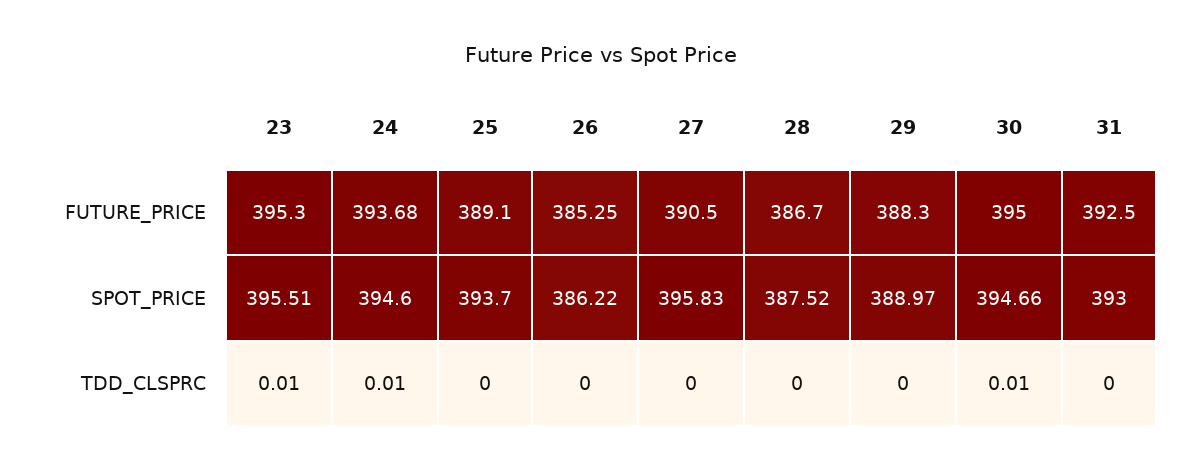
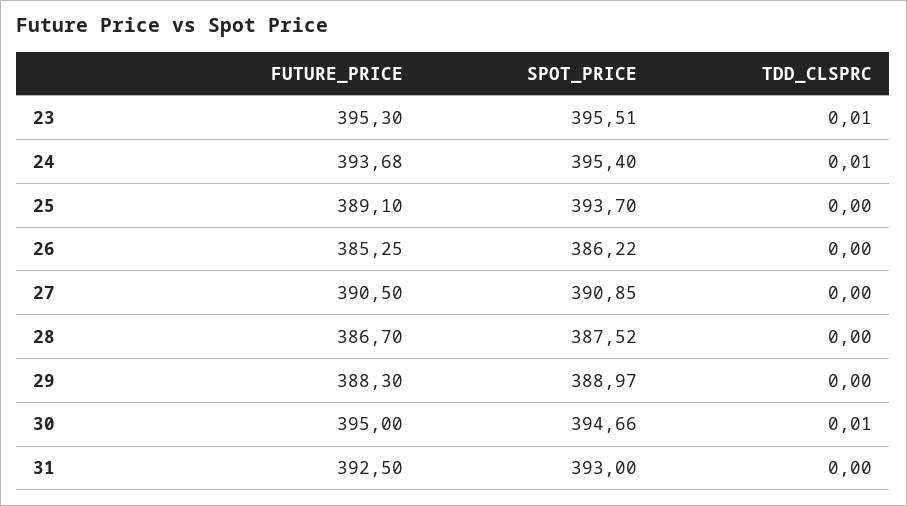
  {
    "23": {
      "FUTURE_PRICE": 395.3,
      "SPOT_PRICE": 395.51,
      "TDD_CLSPRC": 0.01
    },
    "24": {
      "FUTURE_PRICE": 393.68,
-     "SPOT_PRICE": 394.6,
+     "SPOT_PRICE": 395.4,
      "TDD_CLSPRC": 0.01
    },
    "25": {
      "FUTURE_PRICE": 389.1,
      "SPOT_PRICE": 393.7,
      "TDD_CLSPRC": 0
    },
    "26": {
      "FUTURE_PRICE": 385.25,
      "SPOT_PRICE": 386.22,
      "TDD_CLSPRC": 0
    },
    "27": {
      "FUTURE_PRICE": 390.5,
-     "SPOT_PRICE": 395.83,
+     "SPOT_PRICE": 390.85,
      "TDD_CLSPRC": 0
    },
    "28": {
      "FUTURE_PRICE": 386.7,
      "SPOT_PRICE": 387.52,
      "TDD_CLSPRC": 0
    },
    "29": {
      "FUTURE_PRICE": 388.3,
      "SPOT_PRICE": 388.97,
      "TDD_CLSPRC": 0
    },
    "30": {
      "FUTURE_PRICE": 395,
      "SPOT_PRICE": 394.66,
      "TDD_CLSPRC": 0.01
    },
    "31": {
      "FUTURE_PRICE": 392.5,
      "SPOT_PRICE": 393,
      "TDD_CLSPRC": 0
    }
  }

